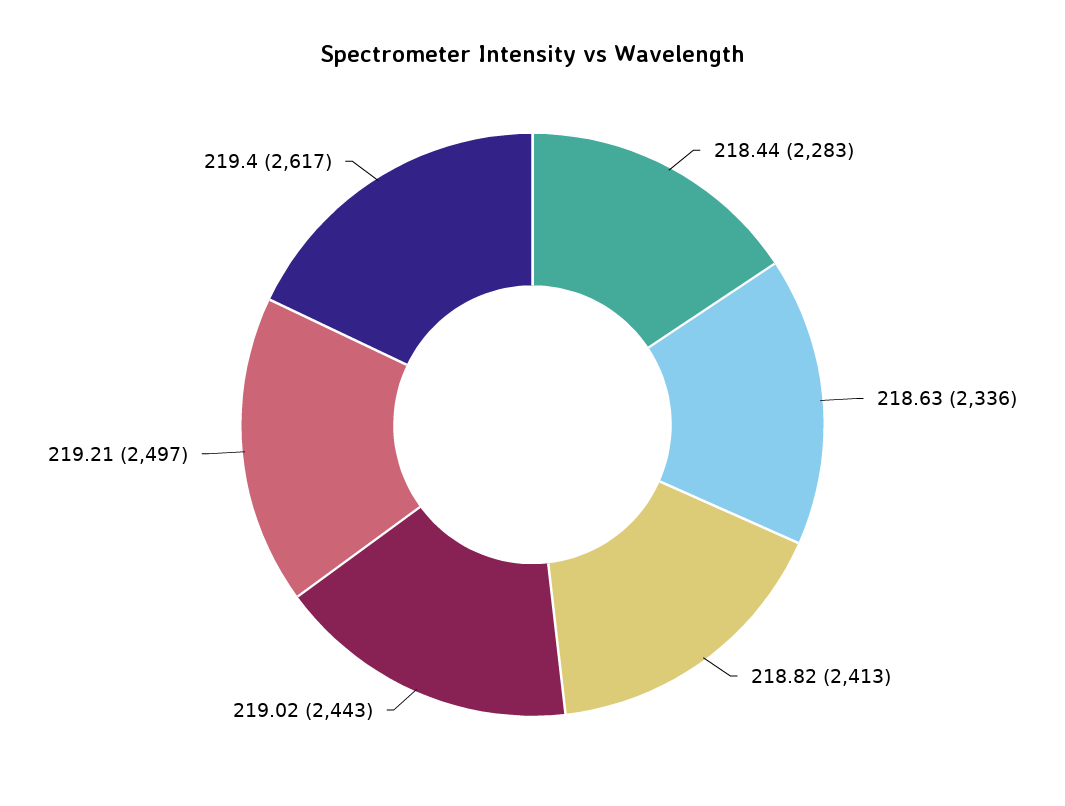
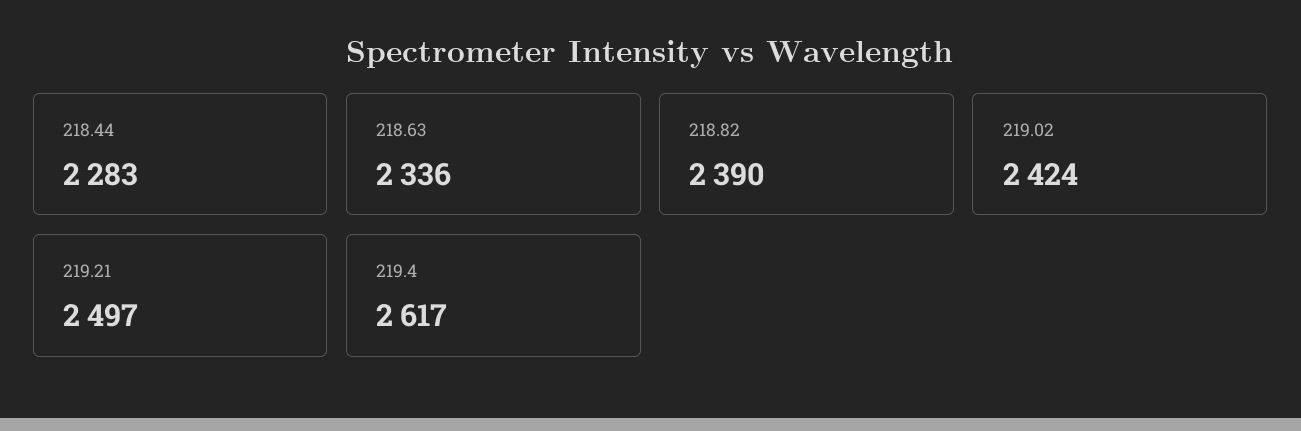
  {
    "218.44": 2283,
    "218.63": 2336,
-   "218.82": 2413,
+   "218.82": 2390,
-   "219.02": 2443,
+   "219.02": 2424,
    "219.21": 2497,
    "219.4": 2617
  }

